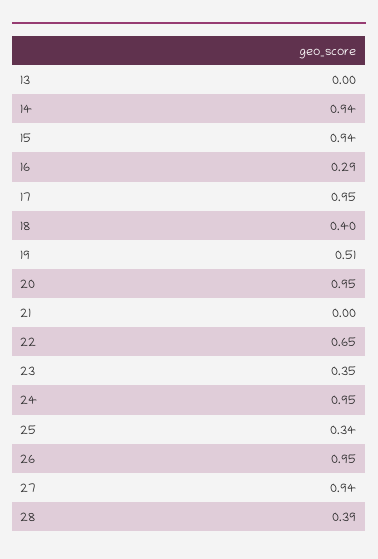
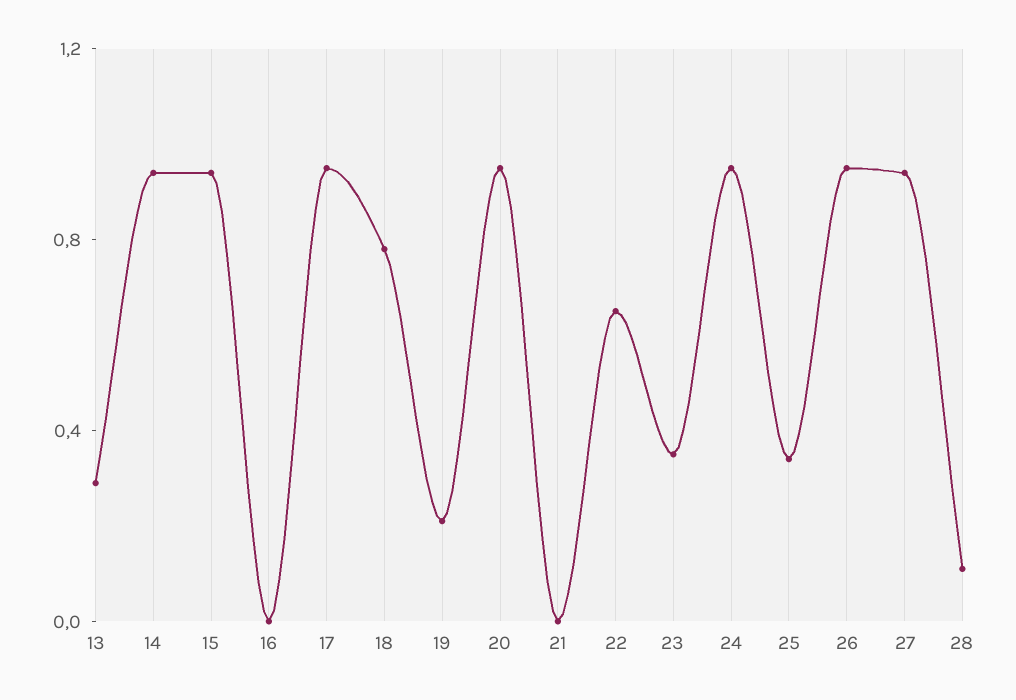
  {
-   "13": 0,
+   "13": 0.3,
    "14": 0.94,
    "15": 0.94,
-   "16": 0.29,
+   "16": 0,
    "17": 0.95,
-   "18": 0.4,
+   "18": 0.8,
-   "19": 0.51,
+   "19": 0.2,
    "20": 0.95,
    "21": 0,
    "22": 0.65,
    "23": 0.35,
    "24": 0.95,
    "25": 0.34,
    "26": 0.95,
    "27": 0.94,
-   "28": 0.39
+   "28": 0.1
  }

